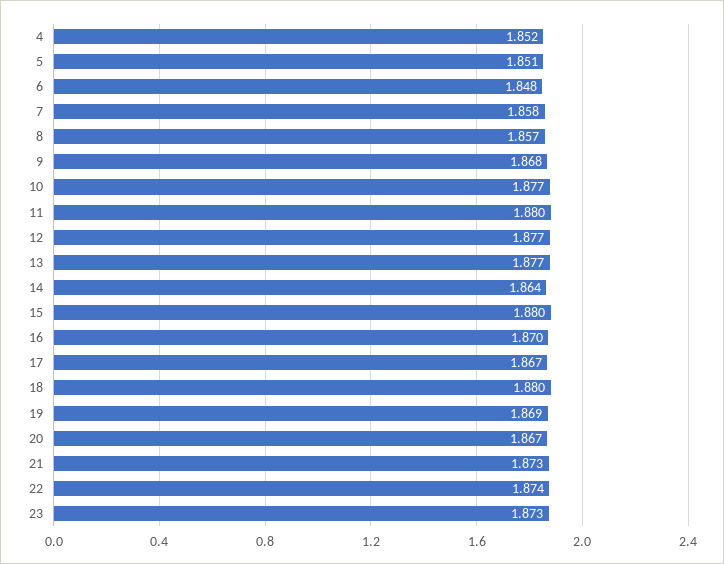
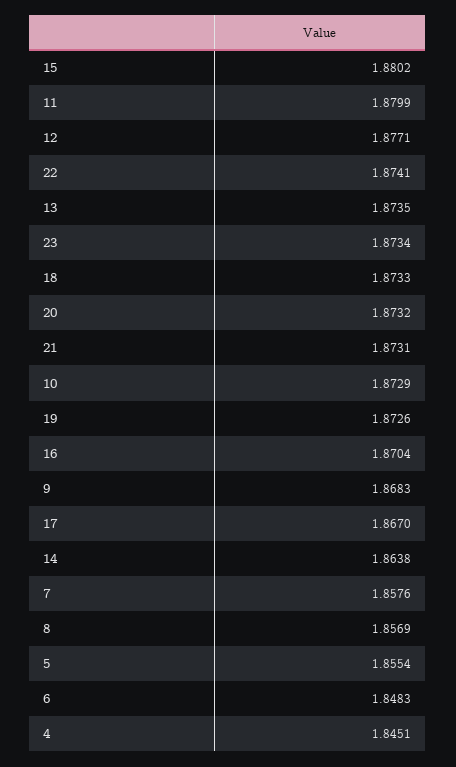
  {
-   "4": 1.852,
+   "4": 1.8451,
-   "5": 1.851,
+   "5": 1.8554,
    "6": 1.8483,
    "7": 1.8576,
    "8": 1.8569,
    "9": 1.8683,
-   "10": 1.877,
+   "10": 1.8729,
    "11": 1.8799,
    "12": 1.8771,
-   "13": 1.877,
+   "13": 1.8735,
    "14": 1.8638,
    "15": 1.8802,
    "16": 1.8704,
    "17": 1.867,
-   "18": 1.88,
+   "18": 1.8733,
-   "19": 1.869,
+   "19": 1.8726,
-   "20": 1.867,
+   "20": 1.8732,
    "21": 1.8731,
    "22": 1.8741,
    "23": 1.8734
  }

